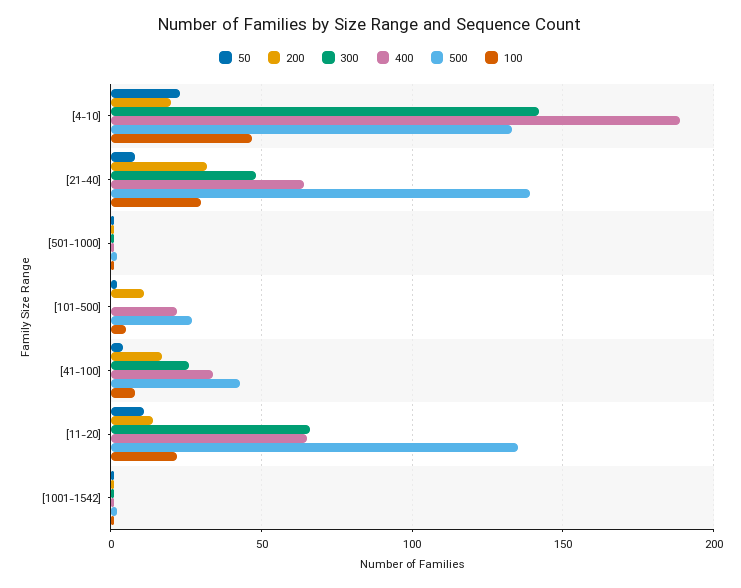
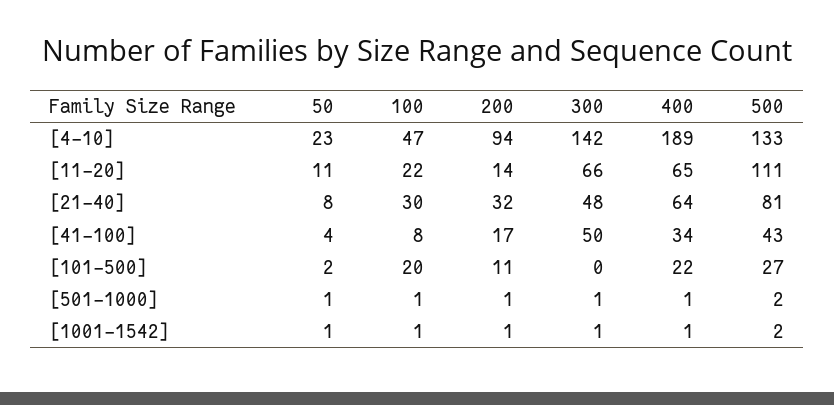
  {
    "50": {
      "[4-10]": 23,
      "[21-40]": 8,
      "[501-1000]": 1,
      "[101-500]": 2,
      "[41-100]": 4,
      "[11-20]": 11,
      "[1001-1542]": 1
    },
    "200": {
-     "[4-10]": 20,
+     "[4-10]": 94,
      "[21-40]": 32,
      "[501-1000]": 1,
      "[101-500]": 11,
      "[41-100]": 17,
      "[11-20]": 14,
      "[1001-1542]": 1
    },
    "300": {
      "[4-10]": 142,
      "[21-40]": 48,
      "[501-1000]": 1,
      "[101-500]": 0,
-     "[41-100]": 25,
+     "[41-100]": 50,
      "[11-20]": 66,
      "[1001-1542]": 1
    },
    "400": {
      "[4-10]": 189,
      "[21-40]": 64,
      "[501-1000]": 1,
      "[101-500]": 22,
      "[41-100]": 34,
      "[11-20]": 65,
      "[1001-1542]": 1
    },
    "500": {
      "[4-10]": 133,
-     "[21-40]": 140,
+     "[21-40]": 81,
      "[501-1000]": 2,
      "[101-500]": 27,
      "[41-100]": 43,
-     "[11-20]": 135,
+     "[11-20]": 111,
      "[1001-1542]": 2
    },
    "100": {
      "[4-10]": 47,
      "[21-40]": 30,
      "[501-1000]": 1,
-     "[101-500]": 5,
+     "[101-500]": 20,
      "[41-100]": 8,
      "[11-20]": 22,
      "[1001-1542]": 1
    }
  }

